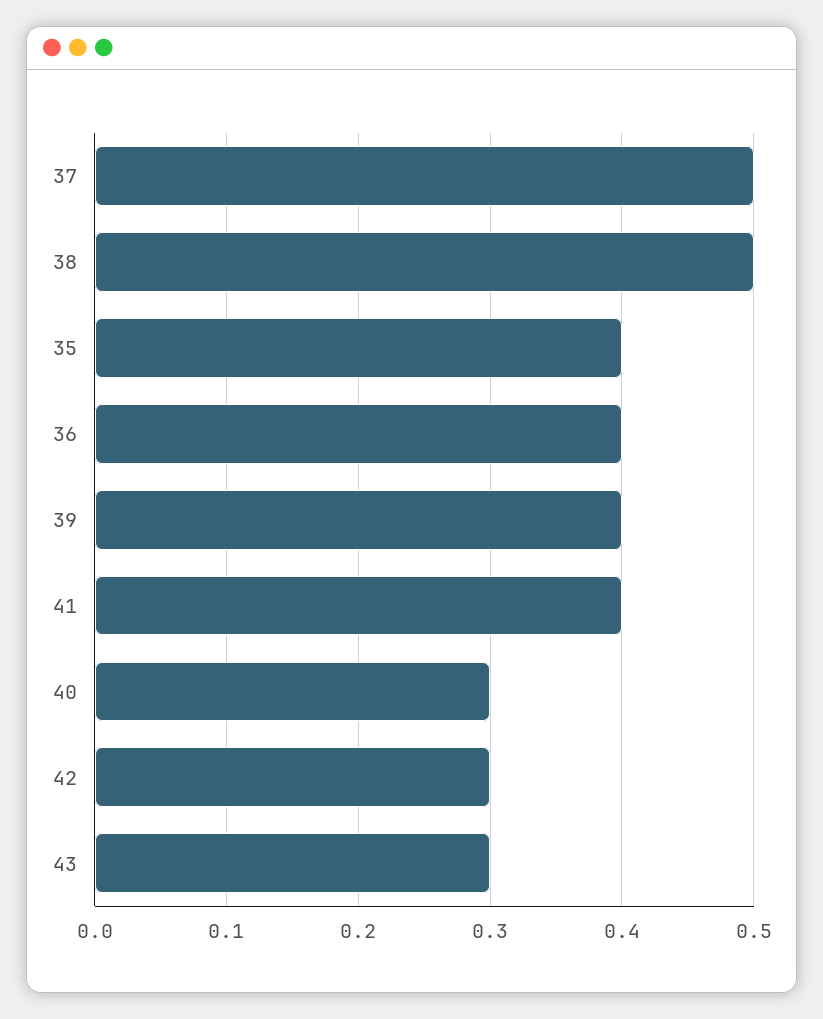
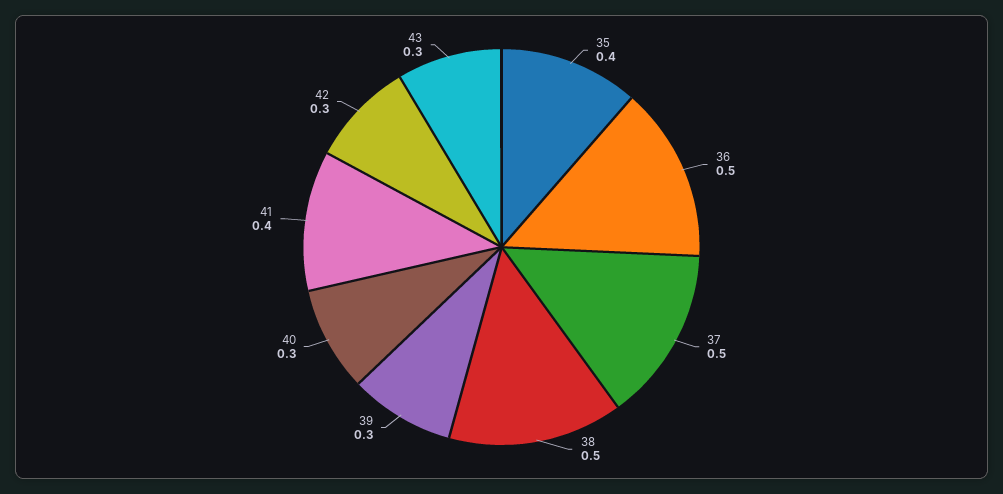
  {
    "37": 0.5,
    "38": 0.5,
    "35": 0.4,
-   "36": 0.4,
+   "36": 0.5,
-   "39": 0.4,
+   "39": 0.3,
    "41": 0.4,
    "40": 0.3,
    "42": 0.3,
    "43": 0.3
  }

